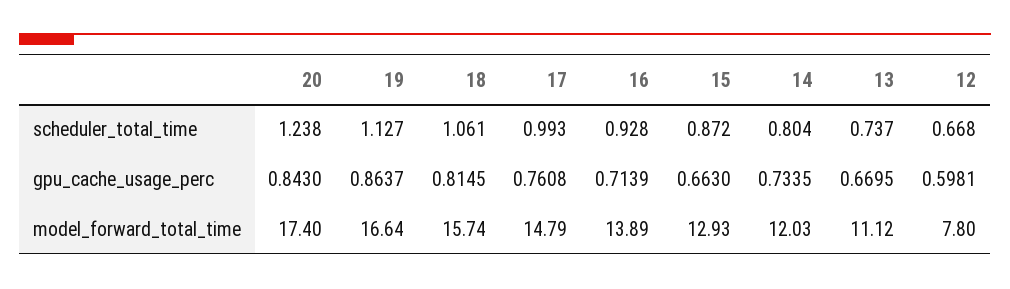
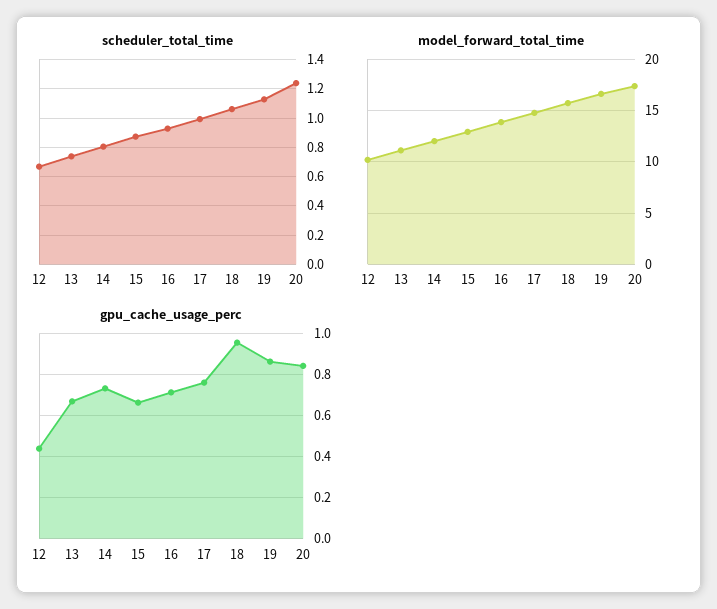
  {
    "scheduler_total_time": {
      "20": 1.238,
      "19": 1.127,
      "18": 1.061,
      "17": 0.993,
      "16": 0.928,
      "15": 0.872,
      "14": 0.804,
      "13": 0.737,
      "12": 0.668
    },
    "gpu_cache_usage_perc": {
      "20": 0.843,
      "19": 0.8637,
-     "18": 0.8145,
+     "18": 0.95,
      "17": 0.7608,
      "16": 0.7139,
      "15": 0.663,
      "14": 0.7335,
      "13": 0.6695,
-     "12": 0.5981
+     "12": 0.45
    },
    "model_forward_total_time": {
      "20": 17.4,
      "19": 16.64,
      "18": 15.74,
      "17": 14.79,
      "16": 13.89,
      "15": 12.93,
      "14": 12.03,
      "13": 11.12,
-     "12": 7.8
+     "12": 10
    }
  }

